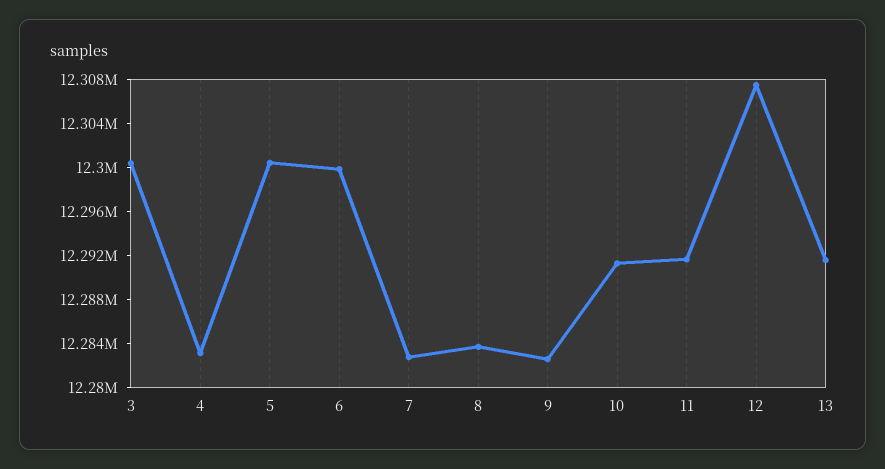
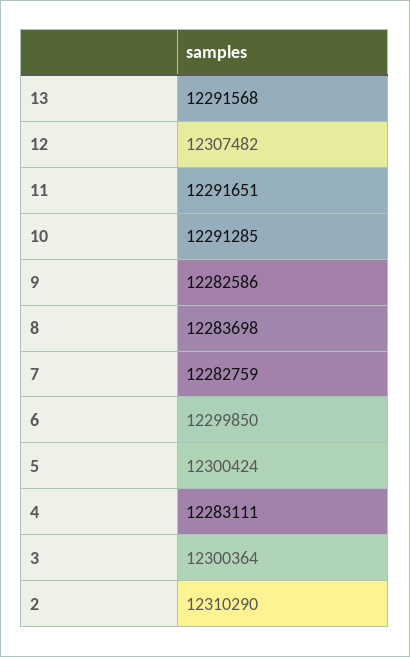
  {
    "3": 12300364,
    "4": 12283111,
    "5": 12300424,
    "6": 12299850,
    "7": 12282759,
    "8": 12283698,
    "9": 12282586,
    "10": 12291285,
    "11": 12291651,
    "12": 12307482,
-   "13": 12291568
+   "13": 12291568,
+   "2": 12310290
  }

